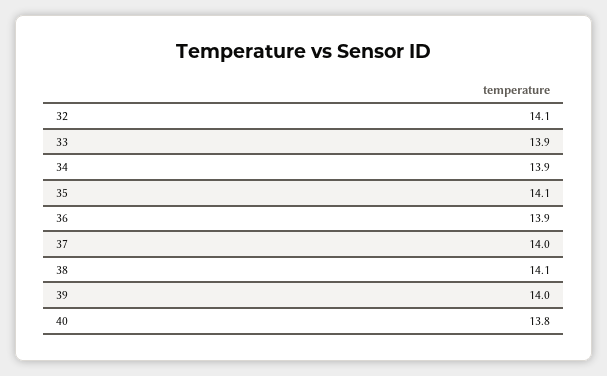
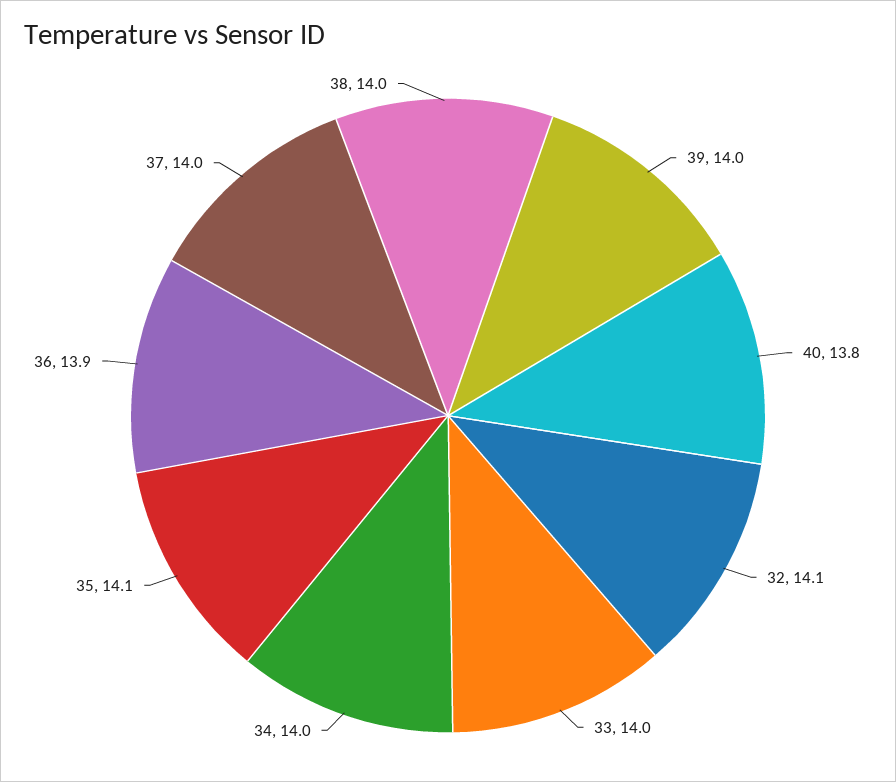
  {
    "32": 14.1,
-   "33": 13.9,
+   "33": 14,
-   "34": 13.9,
+   "34": 14,
    "35": 14.1,
    "36": 13.9,
    "37": 14,
-   "38": 14.1,
+   "38": 14,
    "39": 14,
    "40": 13.8
  }

